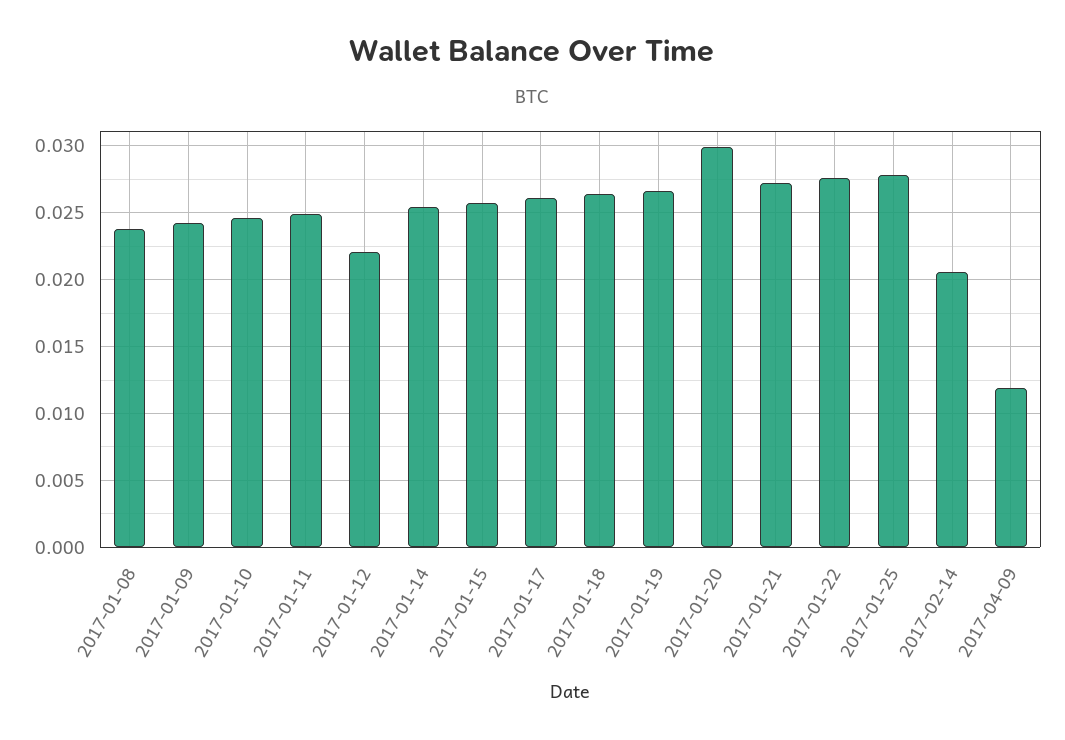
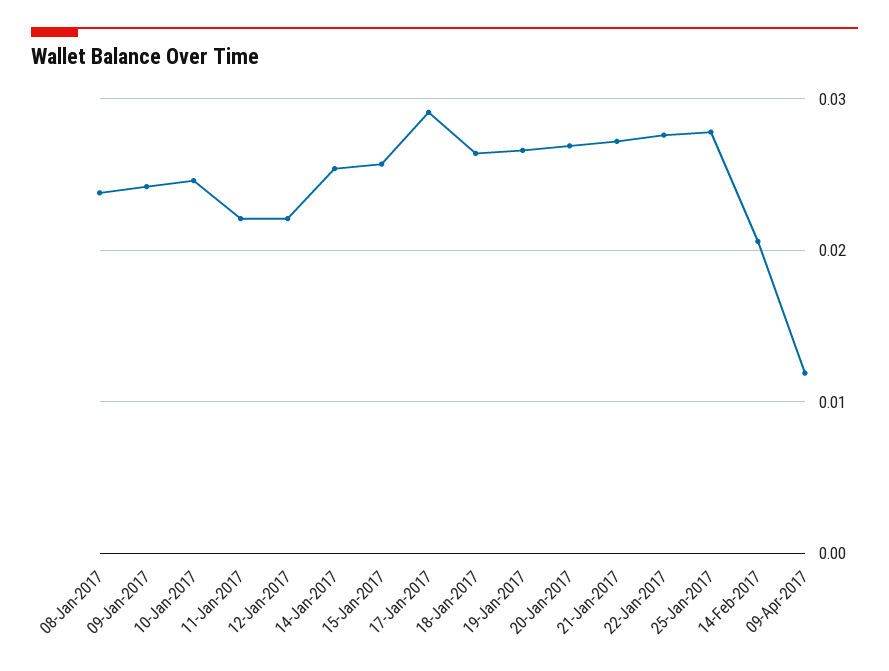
  {
    "2017-01-08": 0.024,
    "2017-01-09": 0.024,
    "2017-01-10": 0.0245,
-   "2017-01-11": 0.025,
+   "2017-01-11": 0.022,
    "2017-01-12": 0.022,
    "2017-01-14": 0.0255,
    "2017-01-15": 0.0255,
-   "2017-01-17": 0.026,
+   "2017-01-17": 0.029,
    "2017-01-18": 0.0265,
    "2017-01-19": 0.0265,
-   "2017-01-20": 0.03,
+   "2017-01-20": 0.027,
    "2017-01-21": 0.027,
    "2017-01-22": 0.0275,
    "2017-01-25": 0.028,
    "2017-02-14": 0.0205,
    "2017-04-09": 0.012
  }

